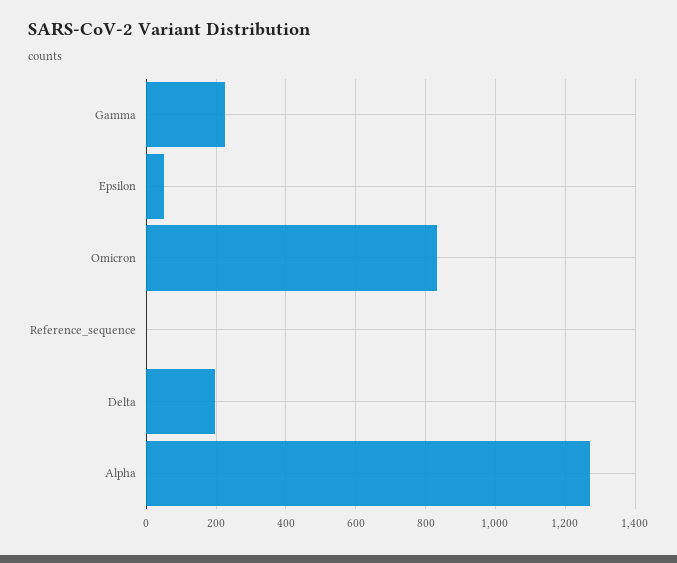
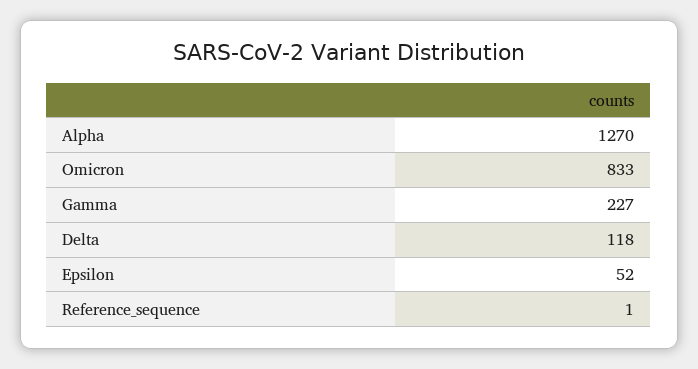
  {
    "Gamma": 227,
    "Epsilon": 52,
    "Omicron": 833,
    "Reference_sequence": 1,
-   "Delta": 200,
+   "Delta": 118,
    "Alpha": 1270
  }

